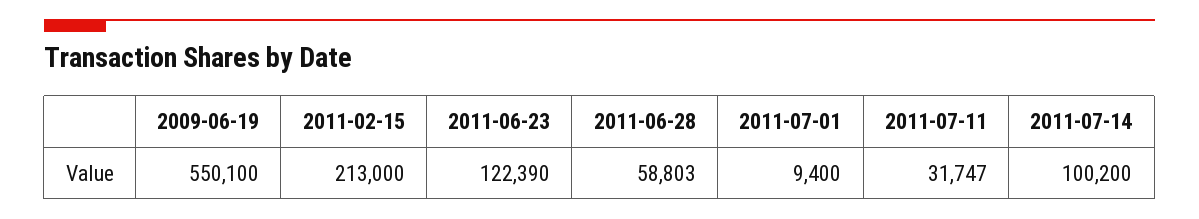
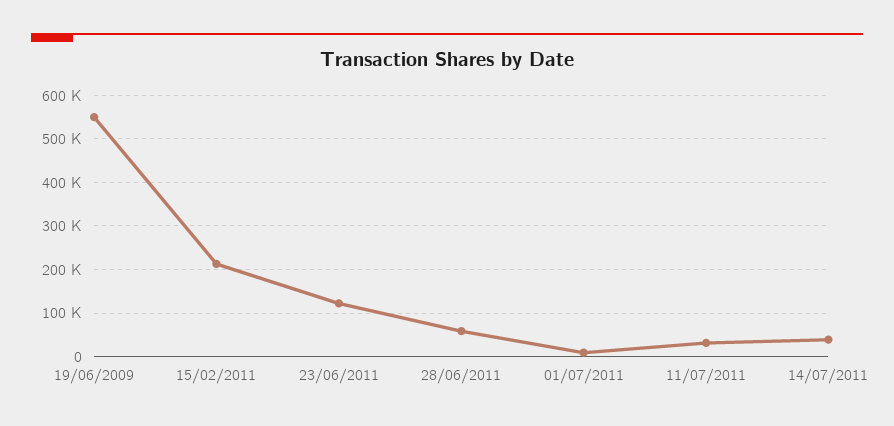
  {
    "2009-06-19": 550100,
    "2011-02-15": 213000,
    "2011-06-23": 122390,
    "2011-06-28": 58803,
    "2011-07-01": 9400,
    "2011-07-11": 31747,
-   "2011-07-14": 100200
+   "2011-07-14": 40000
  }

